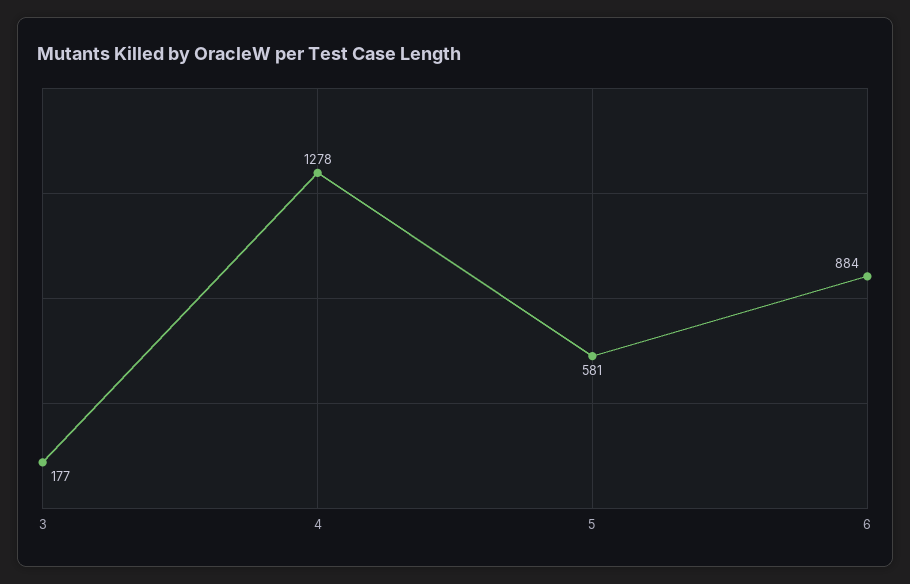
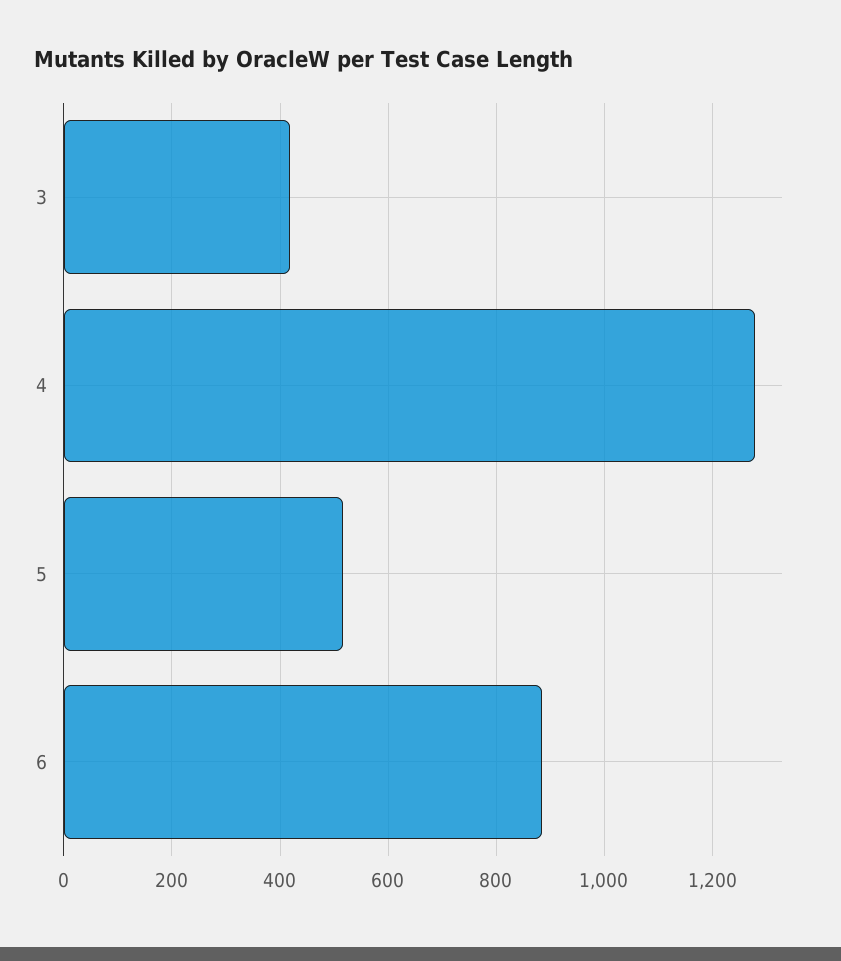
  {
-   "3": 177,
+   "3": 420,
    "4": 1278,
-   "5": 581,
+   "5": 520,
    "6": 884
  }

